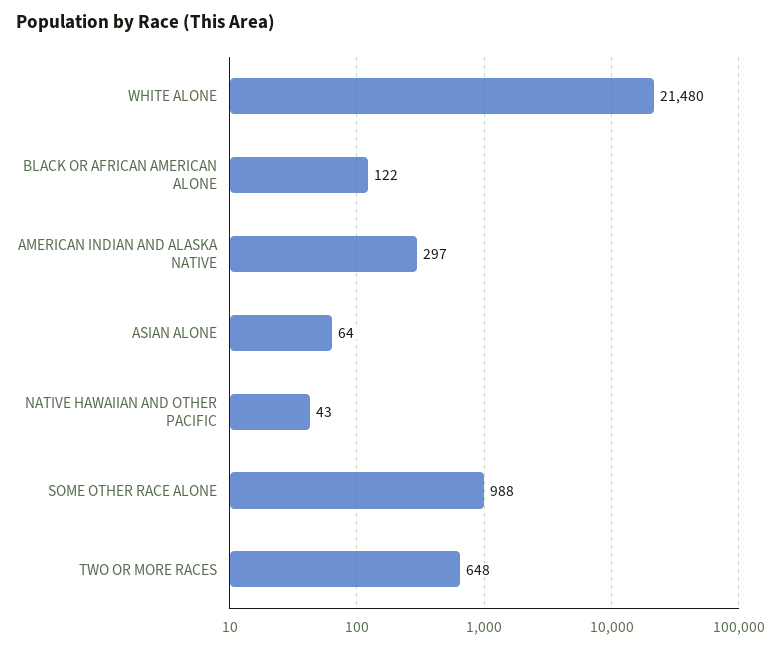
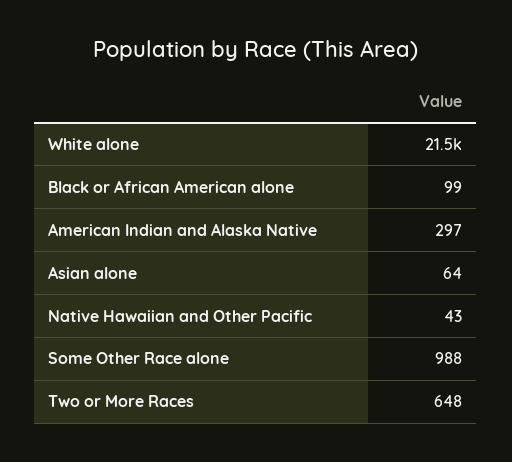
  {
    "WHITE ALONE": 21480,
-   "BLACK OR AFRICAN AMERICAN ALONE": 122,
+   "BLACK OR AFRICAN AMERICAN ALONE": 99,
    "AMERICAN INDIAN AND ALASKA NATIVE": 297,
    "ASIAN ALONE": 64,
    "NATIVE HAWAIIAN AND OTHER PACIFIC": 43,
    "SOME OTHER RACE ALONE": 988,
    "TWO OR MORE RACES": 648
  }

